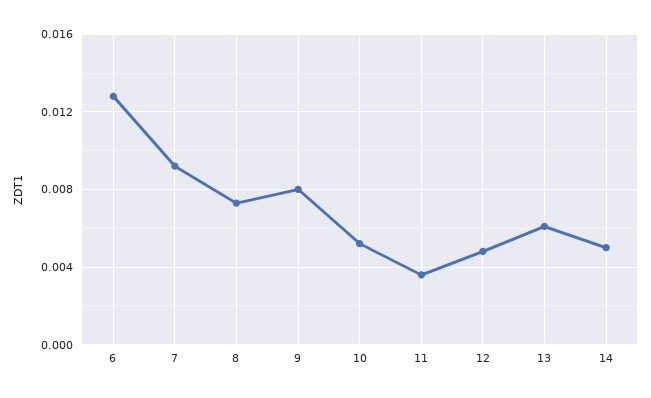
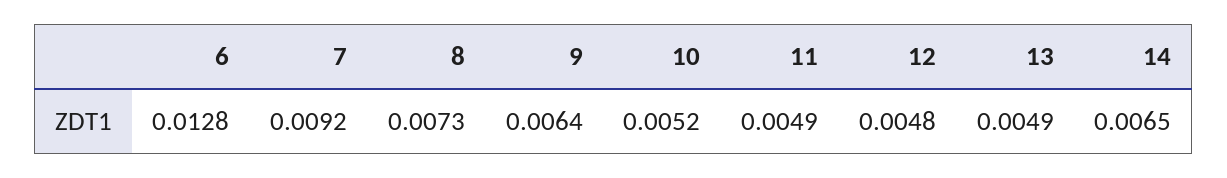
  {
    "6": 0.0128,
    "7": 0.0092,
    "8": 0.0073,
-   "9": 0.008,
+   "9": 0.0064,
    "10": 0.0052,
-   "11": 0.0035,
+   "11": 0.0049,
    "12": 0.0048,
-   "13": 0.006,
+   "13": 0.0049,
-   "14": 0.005
+   "14": 0.0065
  }

